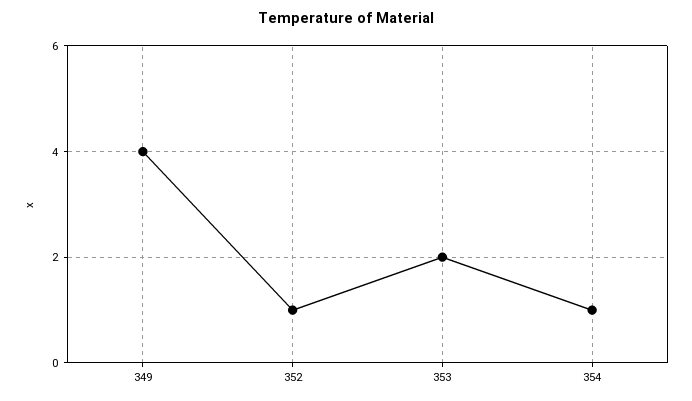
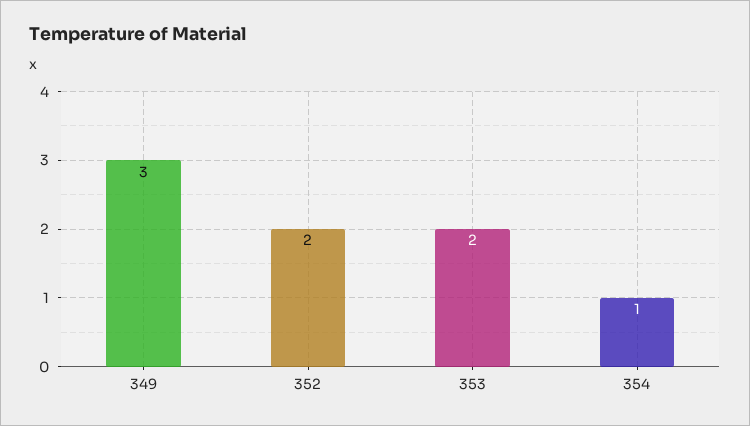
  {
-   "349": 4,
+   "349": 3,
-   "352": 1,
+   "352": 2,
    "353": 2,
    "354": 1
  }

